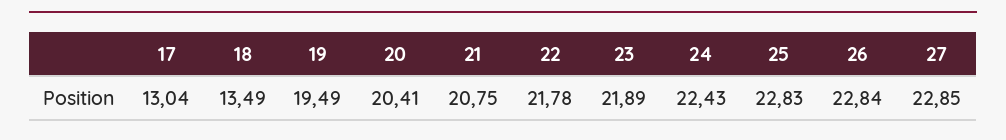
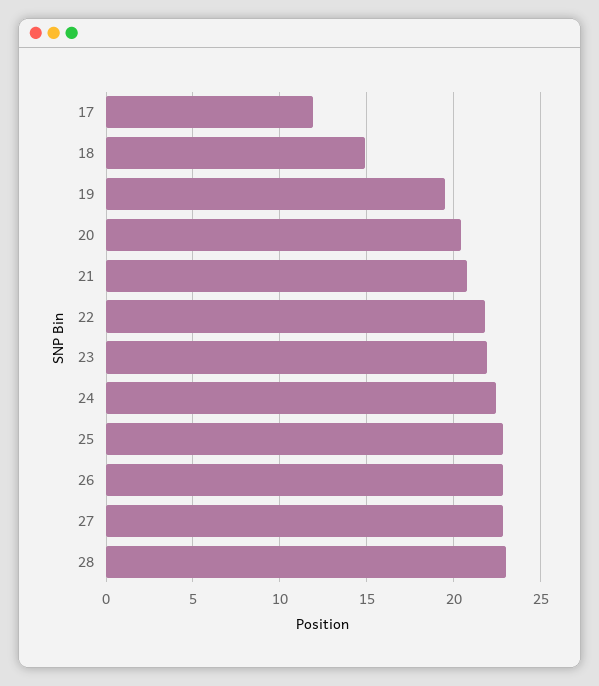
  {
-   "17": 13.04,
+   "17": 12,
-   "18": 13.49,
+   "18": 15,
    "19": 19.49,
    "20": 20.41,
    "21": 20.75,
    "22": 21.78,
    "23": 21.89,
    "24": 22.43,
    "25": 22.83,
    "26": 22.84,
-   "27": 22.85
+   "27": 22.85,
+   "28": 23
  }

